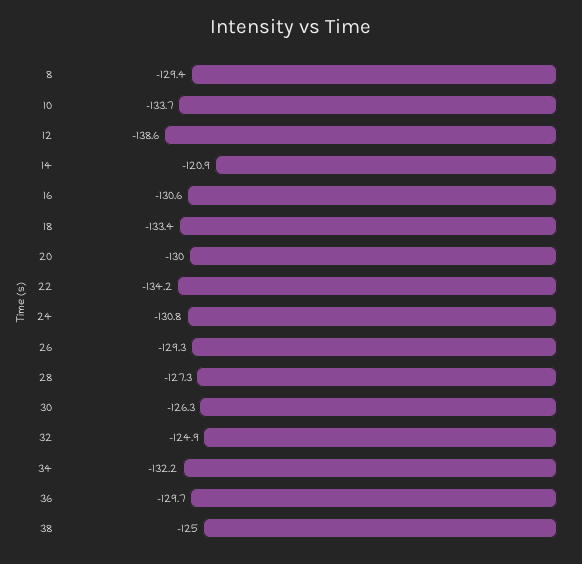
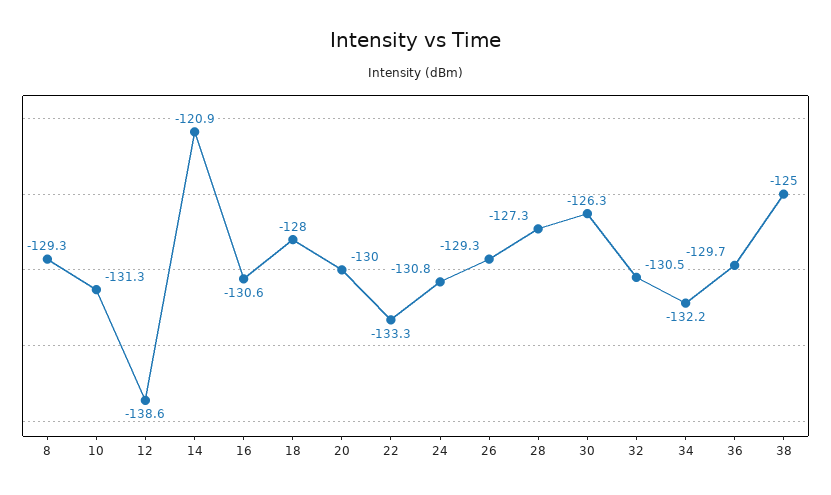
  {
-   "8": -129.4,
+   "8": -129.3,
-   "10": -133.7,
+   "10": -131.3,
    "12": -138.6,
    "14": -120.9,
    "16": -130.6,
-   "18": -133.4,
+   "18": -128,
    "20": -130,
-   "22": -134.2,
+   "22": -133.3,
    "24": -130.8,
    "26": -129.3,
    "28": -127.3,
    "30": -126.3,
-   "32": -124.9,
+   "32": -130.5,
    "34": -132.2,
    "36": -129.7,
    "38": -125
  }

